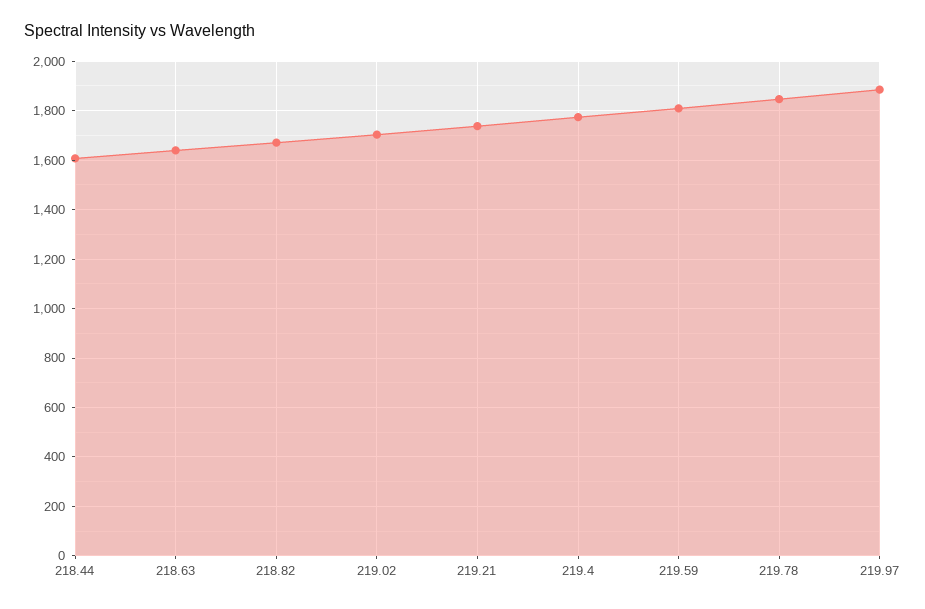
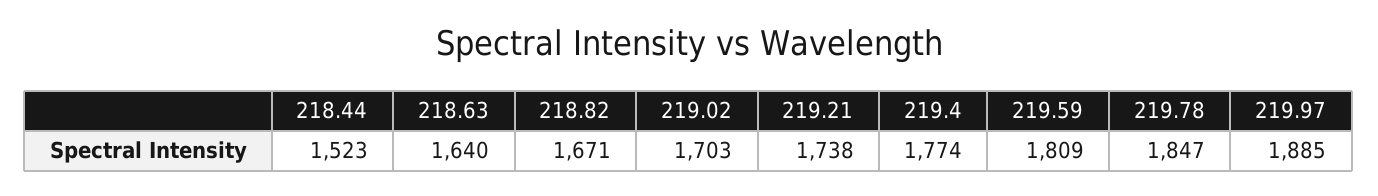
  {
-   "218.44": 1600,
+   "218.44": 1523,
    "218.63": 1640,
    "218.82": 1671,
    "219.02": 1703,
    "219.21": 1738,
    "219.4": 1774,
    "219.59": 1809,
    "219.78": 1847,
    "219.97": 1885
  }

